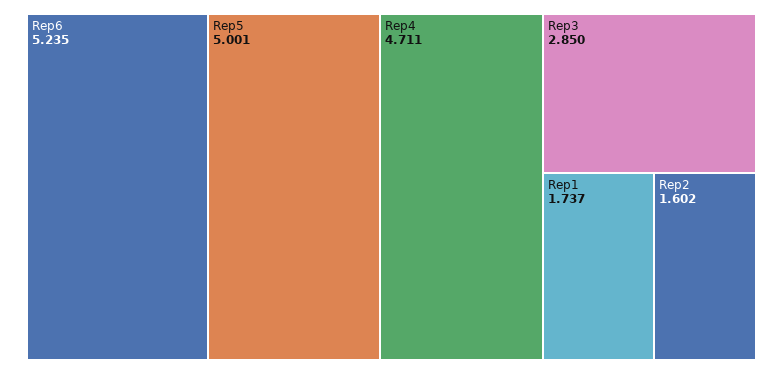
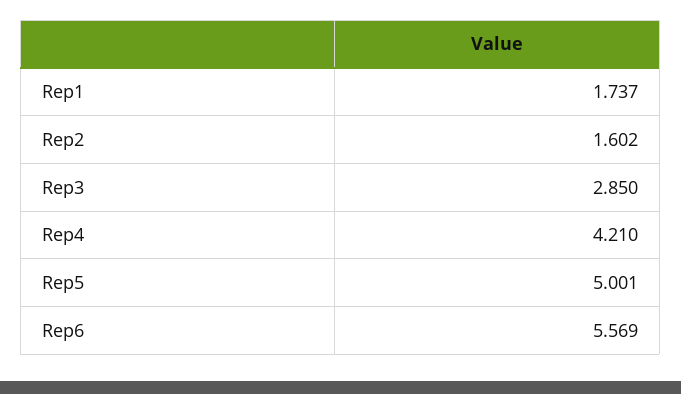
  {
-   "Rep6": 5.235,
+   "Rep6": 5.569,
    "Rep5": 5.001,
-   "Rep4": 4.711,
+   "Rep4": 4.21,
    "Rep3": 2.85,
    "Rep1": 1.737,
    "Rep2": 1.602
  }

